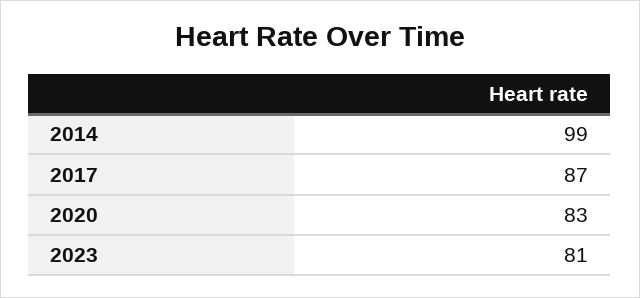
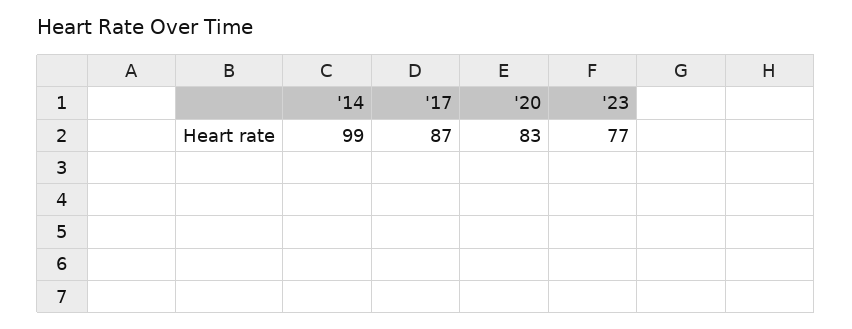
  {
    "2014": 99,
    "2017": 87,
    "2020": 83,
-   "2023": 81
+   "2023": 77
  }

